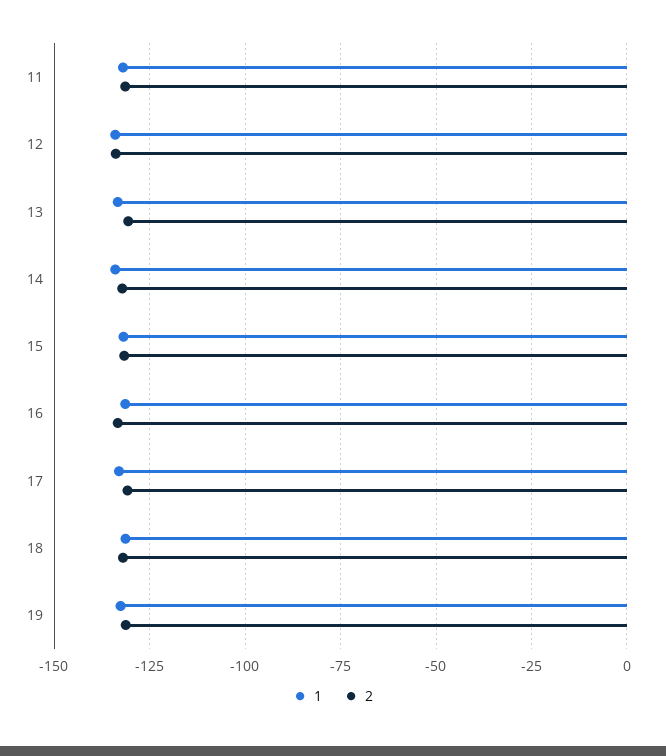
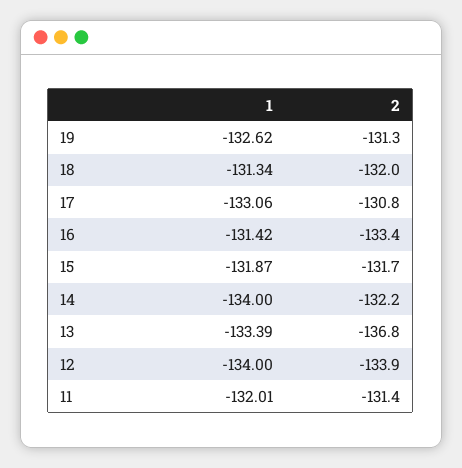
  {
    "1": {
      "11": -132.01,
      "12": -134,
      "13": -133.39,
      "14": -134,
      "15": -131.87,
      "16": -131.42,
      "17": -133.06,
      "18": -131.34,
      "19": -132.62
    },
    "2": {
      "11": -131.4,
      "12": -133.9,
-     "13": -130,
+     "13": -136.8,
      "14": -132.2,
      "15": -131.7,
      "16": -133.4,
      "17": -130.8,
      "18": -132,
      "19": -131.3
    }
  }

